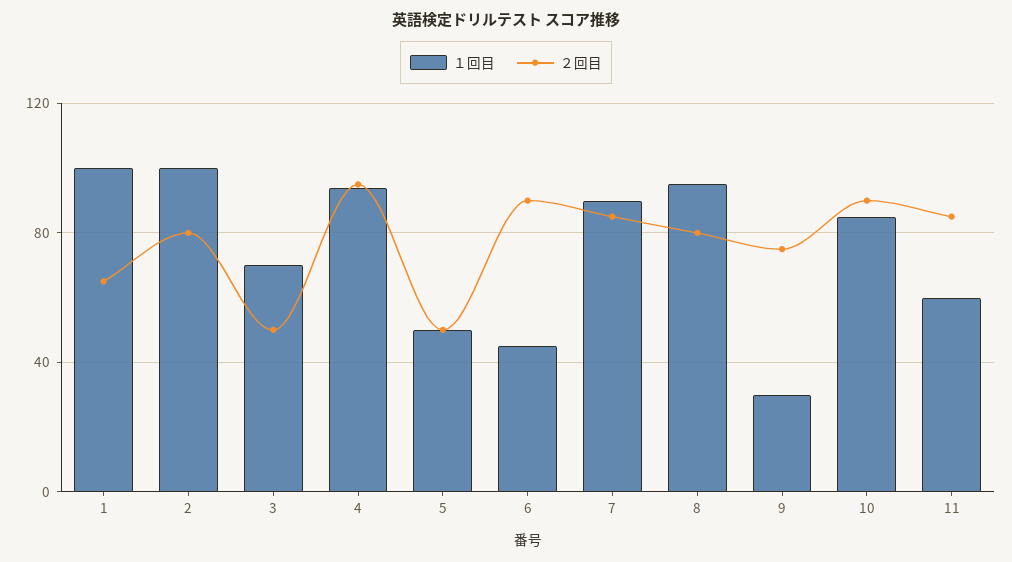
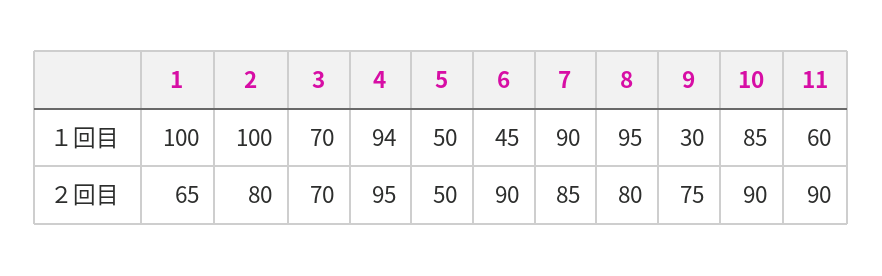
  {
    "１回目": {
      "1": 100,
      "2": 100,
      "3": 70,
      "4": 94,
      "5": 50,
      "6": 45,
      "7": 90,
      "8": 95,
      "9": 30,
      "10": 85,
      "11": 60
    },
    "２回目": {
      "1": 65,
      "2": 80,
-     "3": 50,
+     "3": 70,
      "4": 95,
      "5": 50,
      "6": 90,
      "7": 85,
      "8": 80,
      "9": 75,
      "10": 90,
-     "11": 85
+     "11": 90
    }
  }

